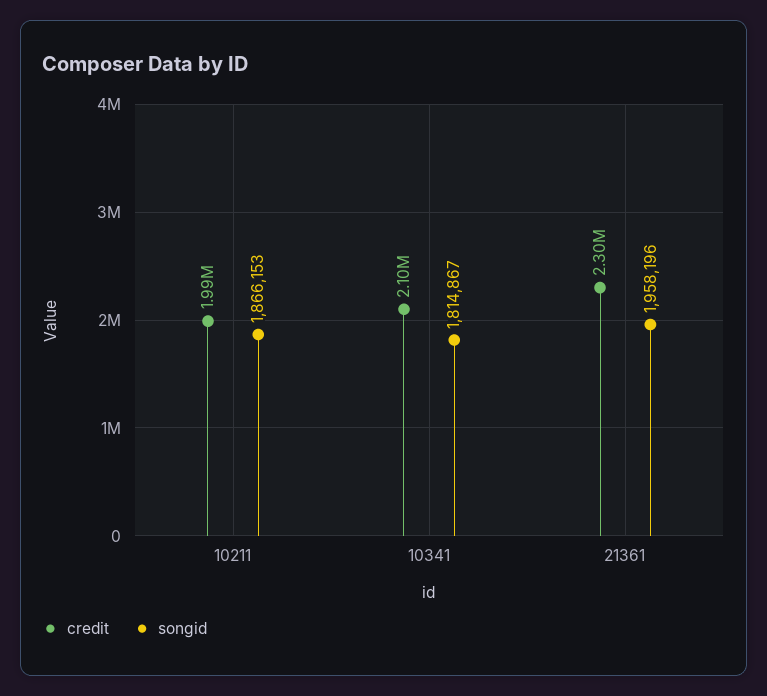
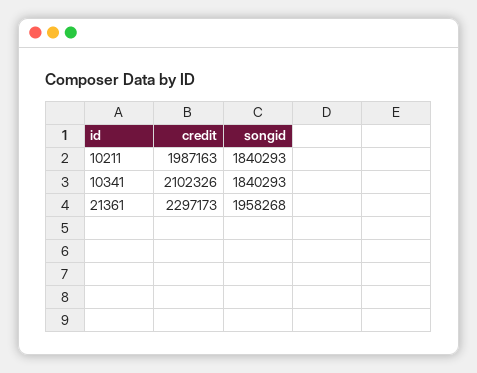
  {
    "credit": {
      "10211": 1987163,
      "10341": 2102326,
      "21361": 2297173
    },
    "songid": {
-     "10211": 1866153,
+     "10211": 1840293,
-     "10341": 1814867,
+     "10341": 1840293,
-     "21361": 1958196
+     "21361": 1958268
    }
  }

